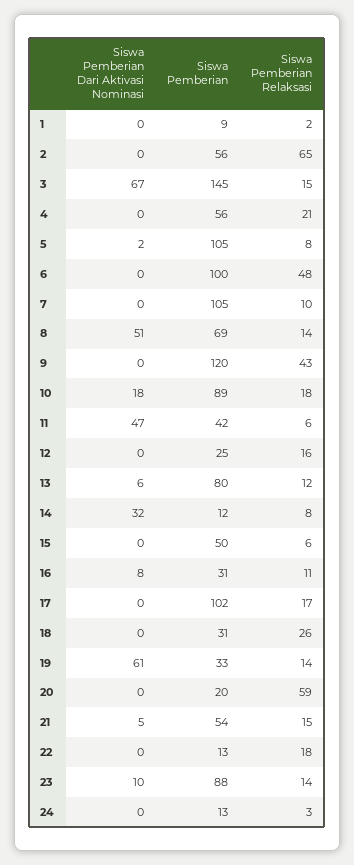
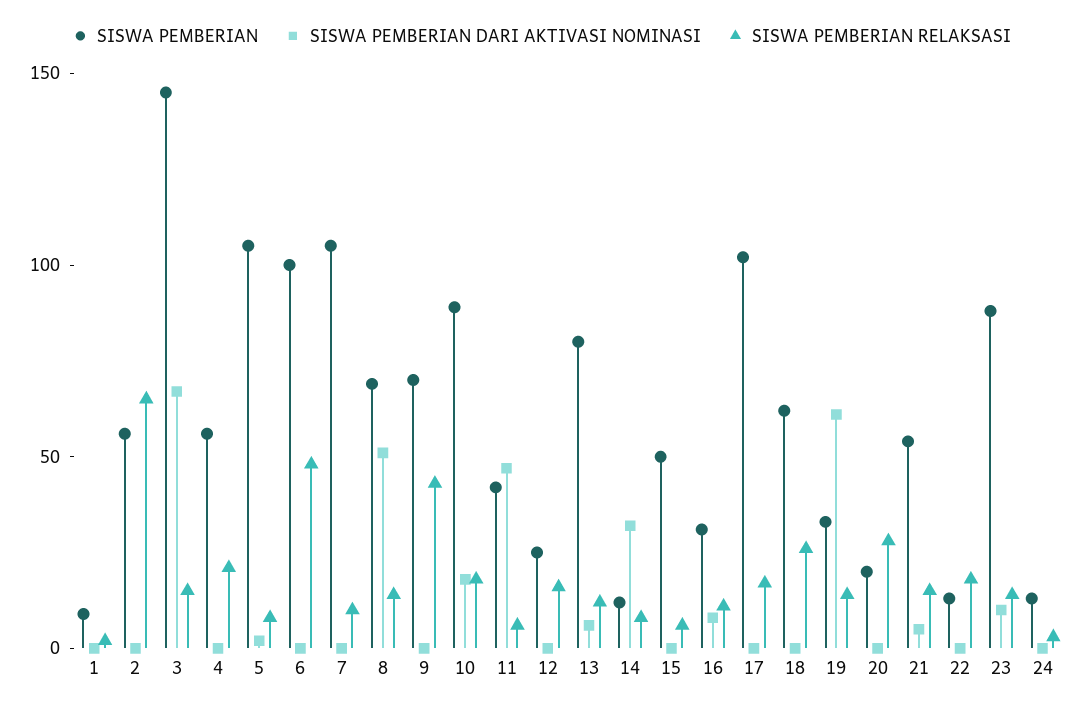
  {
    "Siswa Pemberian Dari Aktivasi Nominasi": {
      "1": 0,
      "2": 0,
      "3": 67,
      "4": 0,
      "5": 2,
      "6": 0,
      "7": 0,
      "8": 51,
      "9": 0,
      "10": 18,
      "11": 47,
      "12": 0,
      "13": 6,
      "14": 32,
      "15": 0,
      "16": 8,
      "17": 0,
      "18": 0,
      "19": 61,
      "20": 0,
      "21": 5,
      "22": 0,
      "23": 10,
      "24": 0
    },
    "Siswa Pemberian": {
      "1": 9,
      "2": 56,
      "3": 145,
      "4": 56,
      "5": 105,
      "6": 100,
      "7": 105,
      "8": 69,
-     "9": 120,
+     "9": 70,
      "10": 89,
      "11": 42,
      "12": 25,
      "13": 80,
      "14": 12,
      "15": 50,
      "16": 31,
      "17": 102,
-     "18": 31,
+     "18": 60,
      "19": 33,
      "20": 20,
      "21": 54,
      "22": 13,
      "23": 88,
      "24": 13
    },
    "Siswa Pemberian Relaksasi": {
      "1": 2,
      "2": 65,
      "3": 15,
      "4": 21,
      "5": 8,
      "6": 48,
      "7": 10,
      "8": 14,
      "9": 43,
      "10": 18,
      "11": 6,
      "12": 16,
      "13": 12,
      "14": 8,
      "15": 6,
      "16": 11,
      "17": 17,
      "18": 26,
      "19": 14,
-     "20": 59,
+     "20": 30,
      "21": 15,
      "22": 18,
      "23": 14,
      "24": 3
    }
  }

